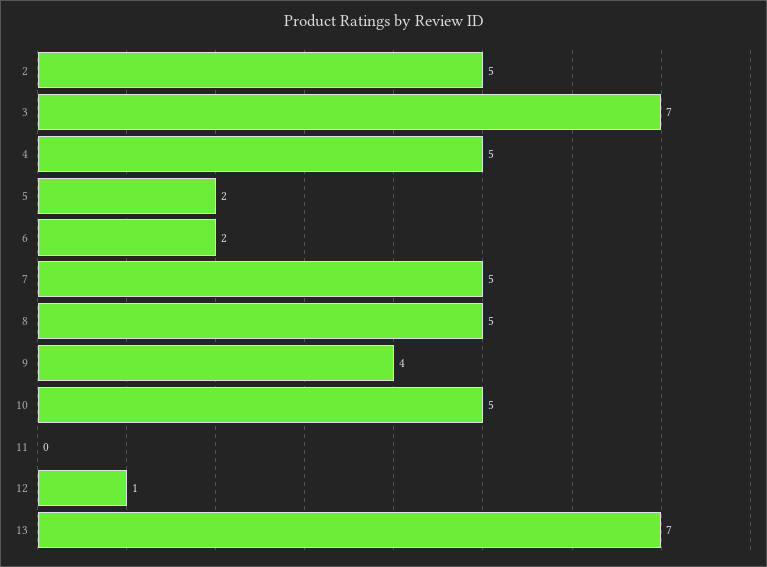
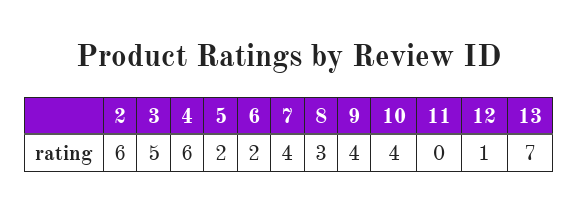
  {
-   "2": 5,
+   "2": 6,
-   "3": 7,
+   "3": 5,
-   "4": 5,
+   "4": 6,
    "5": 2,
    "6": 2,
-   "7": 5,
+   "7": 4,
-   "8": 5,
+   "8": 3,
    "9": 4,
-   "10": 5,
+   "10": 4,
    "11": 0,
    "12": 1,
    "13": 7
  }

